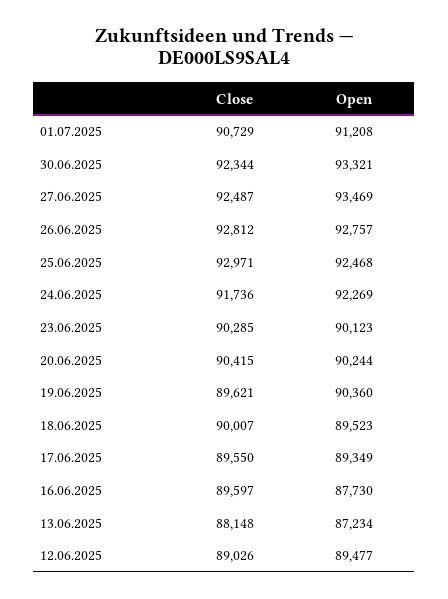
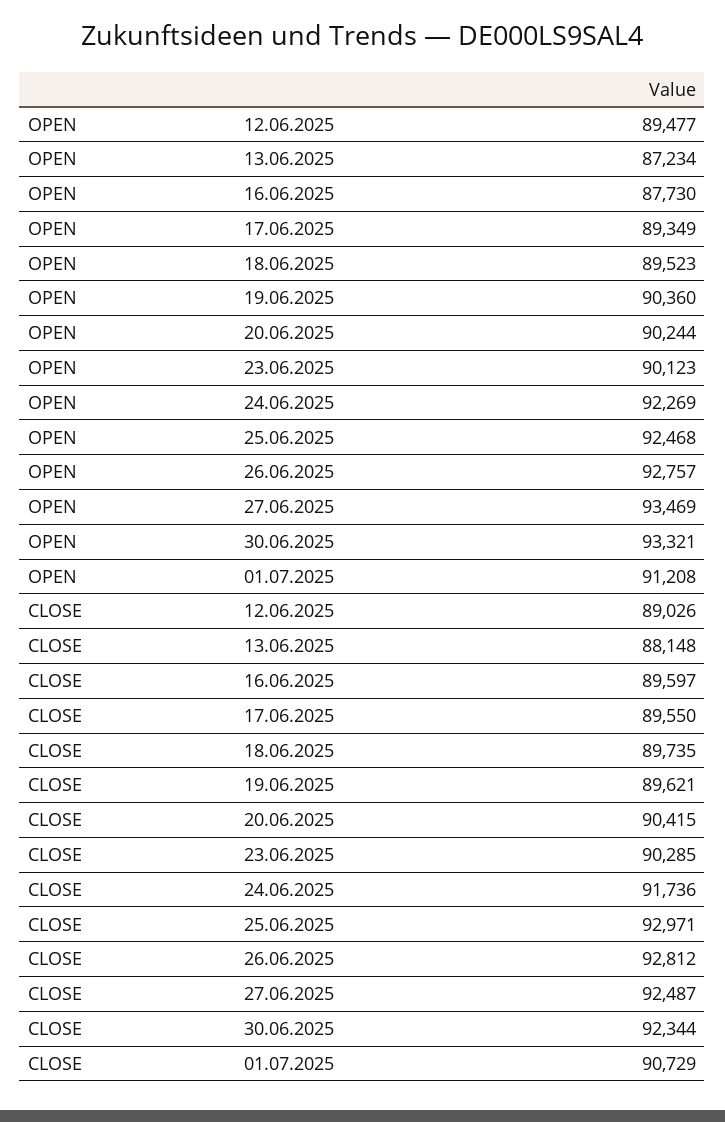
  {
    "Close": {
      "01.07.2025": 90729,
      "30.06.2025": 92344,
      "27.06.2025": 92487,
      "26.06.2025": 92812,
      "25.06.2025": 92971,
      "24.06.2025": 91736,
      "23.06.2025": 90285,
      "20.06.2025": 90415,
      "19.06.2025": 89621,
-     "18.06.2025": 90007,
+     "18.06.2025": 89735,
      "17.06.2025": 89550,
      "16.06.2025": 89597,
      "13.06.2025": 88148,
      "12.06.2025": 89026
    },
    "Open": {
      "01.07.2025": 91208,
      "30.06.2025": 93321,
      "27.06.2025": 93469,
      "26.06.2025": 92757,
      "25.06.2025": 92468,
      "24.06.2025": 92269,
      "23.06.2025": 90123,
      "20.06.2025": 90244,
      "19.06.2025": 90360,
      "18.06.2025": 89523,
      "17.06.2025": 89349,
      "16.06.2025": 87730,
      "13.06.2025": 87234,
      "12.06.2025": 89477
    }
  }

